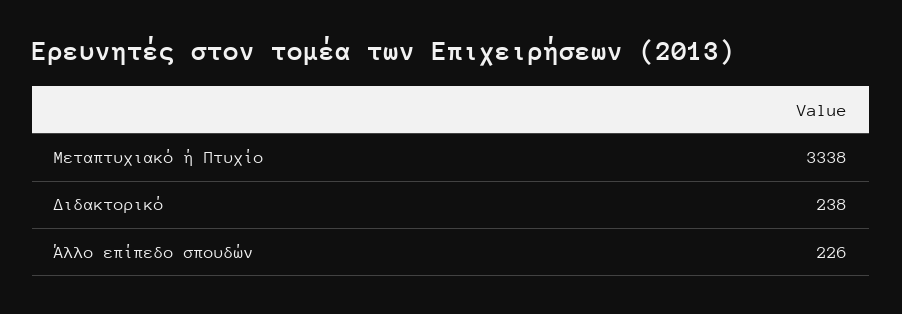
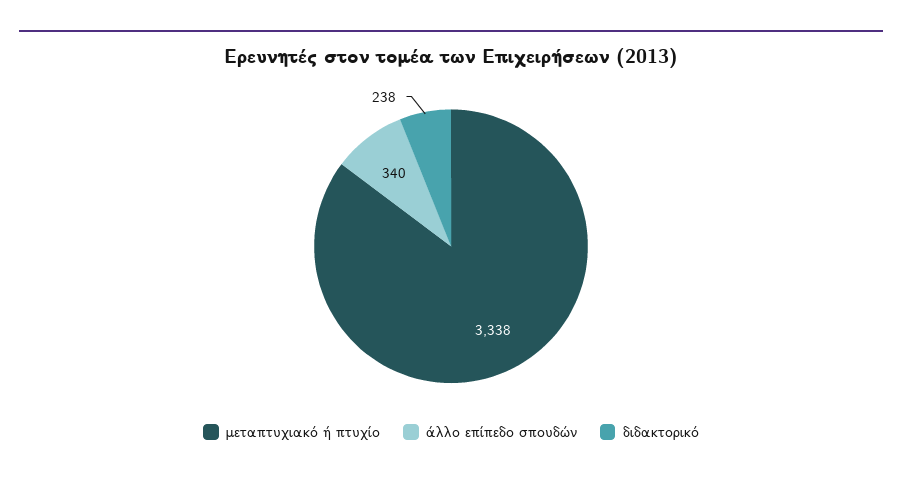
  {
    "Μεταπτυχιακό ή Πτυχίο": 3338,
    "Διδακτορικό": 238,
-   "Άλλο επίπεδο σπουδών": 226
+   "Άλλο επίπεδο σπουδών": 340
  }

